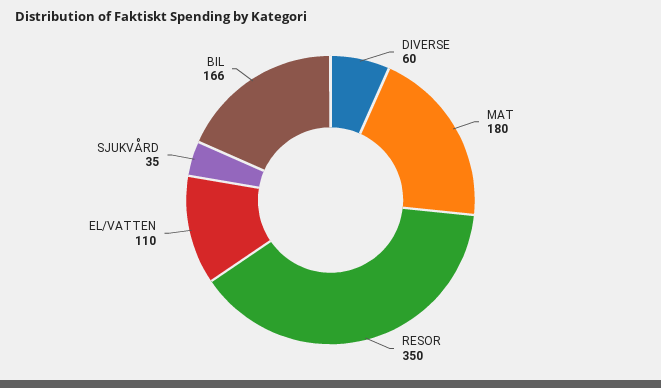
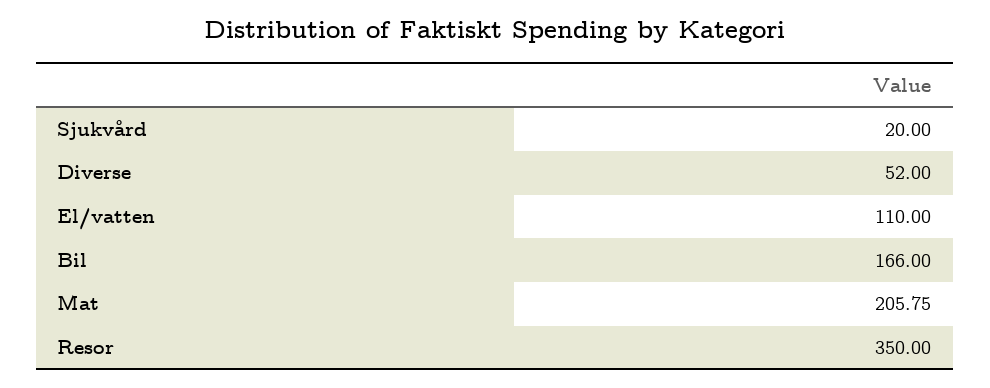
  {
-   "DIVERSE": 60,
+   "DIVERSE": 52,
-   "MAT": 180,
+   "MAT": 205.75,
    "RESOR": 350,
    "EL/VATTEN": 110,
-   "SJUKVÅRD": 35,
+   "SJUKVÅRD": 20,
    "BIL": 166
  }

